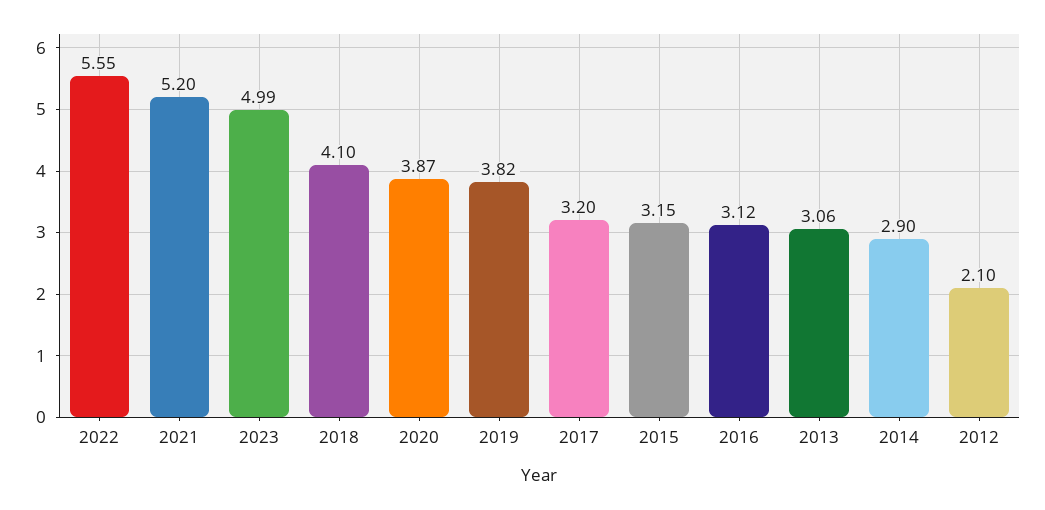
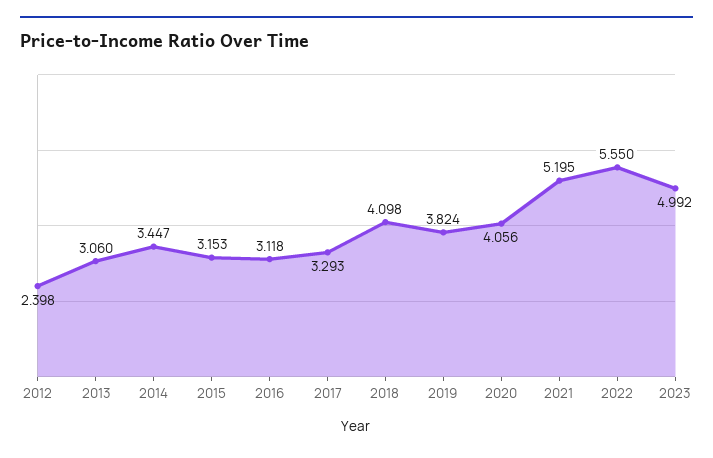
  {
    "2022": 5.55,
    "2021": 5.195,
    "2023": 4.992,
    "2018": 4.098,
-   "2020": 3.87,
+   "2020": 4.056,
    "2019": 3.824,
-   "2017": 3.2,
+   "2017": 3.293,
    "2015": 3.153,
    "2016": 3.118,
    "2013": 3.06,
-   "2014": 2.9,
+   "2014": 3.447,
-   "2012": 2.1
+   "2012": 2.398
  }

